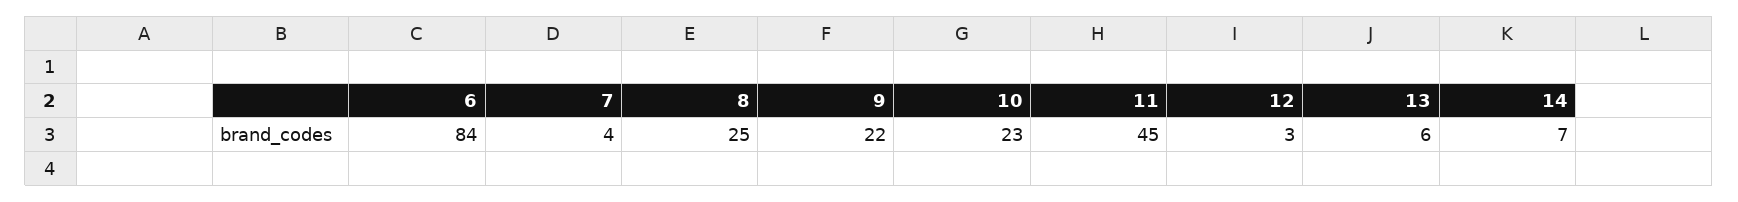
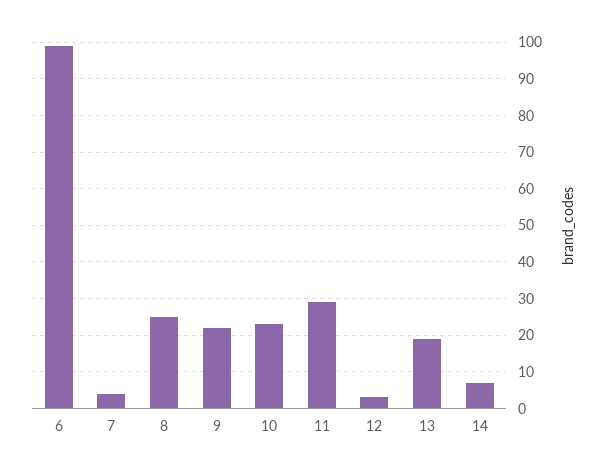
  {
-   "6": 84,
+   "6": 100,
    "7": 4,
    "8": 25,
    "9": 22,
    "10": 23,
-   "11": 45,
+   "11": 30,
    "12": 3,
-   "13": 6,
+   "13": 20,
    "14": 7
  }

